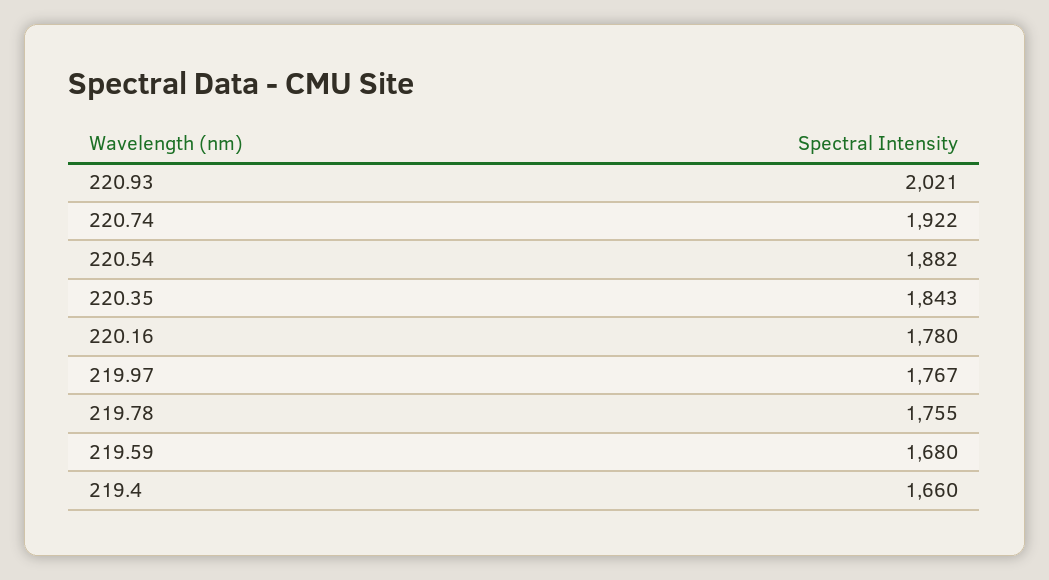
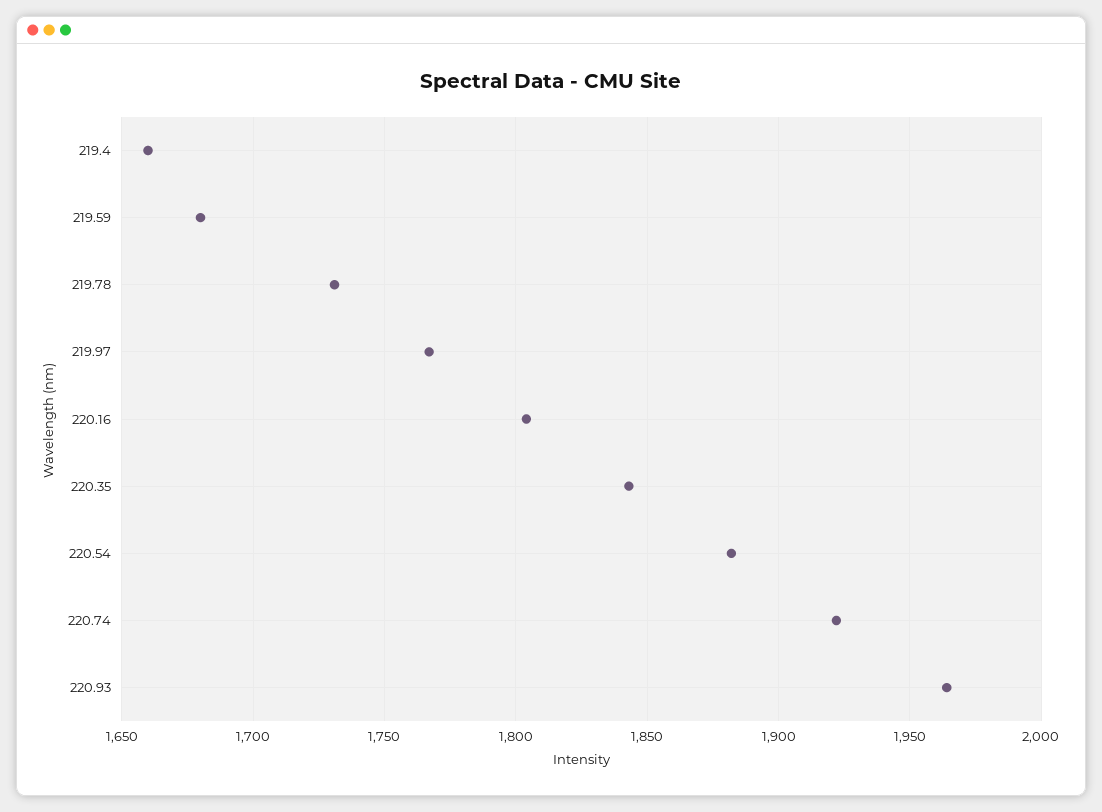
  {
-   "220.93": 2021,
+   "220.93": 1965,
    "220.74": 1922,
    "220.54": 1882,
    "220.35": 1843,
-   "220.16": 1780,
+   "220.16": 1805,
    "219.97": 1767,
-   "219.78": 1755,
+   "219.78": 1730,
    "219.59": 1680,
    "219.4": 1660
  }

